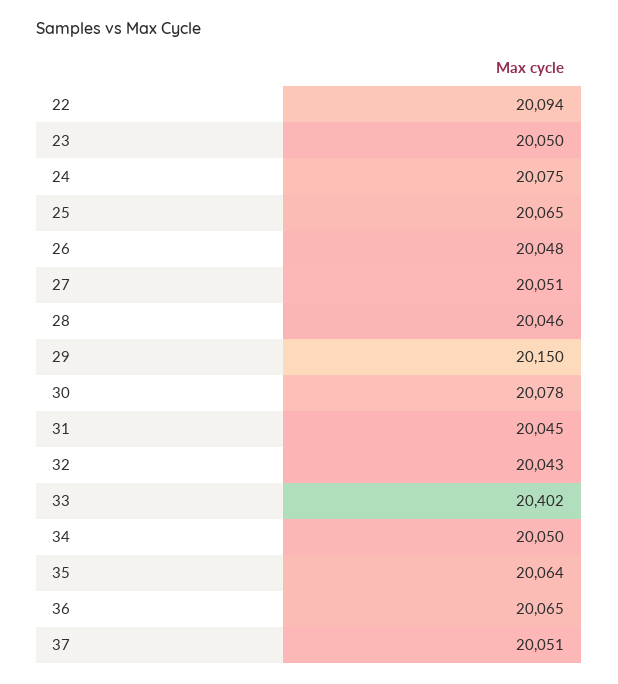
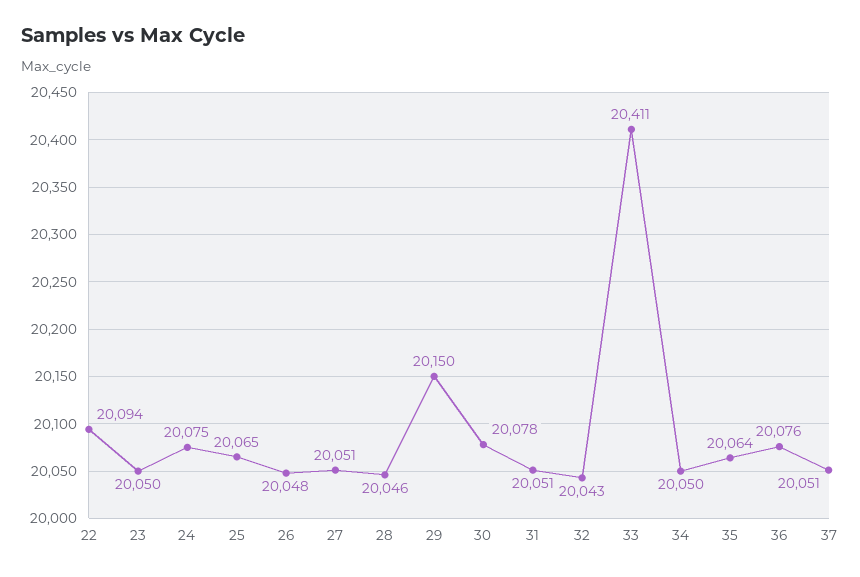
  {
    "22": 20094,
    "23": 20050,
    "24": 20075,
    "25": 20065,
    "26": 20048,
    "27": 20051,
    "28": 20046,
    "29": 20150,
    "30": 20078,
-   "31": 20045,
+   "31": 20051,
    "32": 20043,
-   "33": 20402,
+   "33": 20411,
    "34": 20050,
    "35": 20064,
-   "36": 20065,
+   "36": 20076,
    "37": 20051
  }

